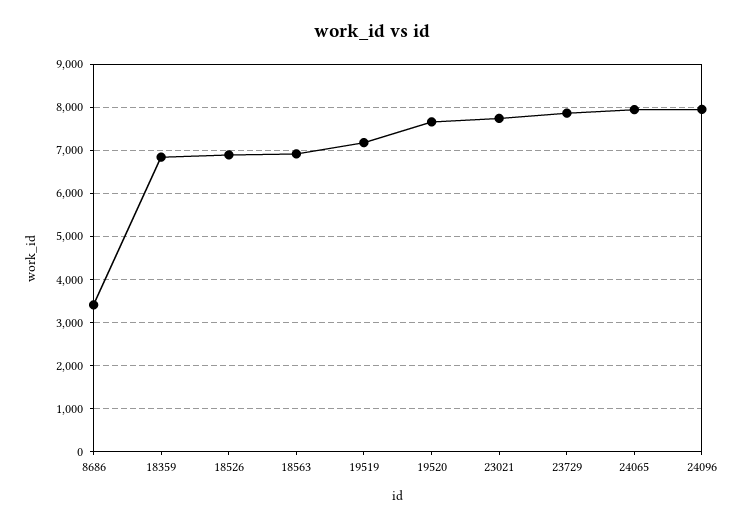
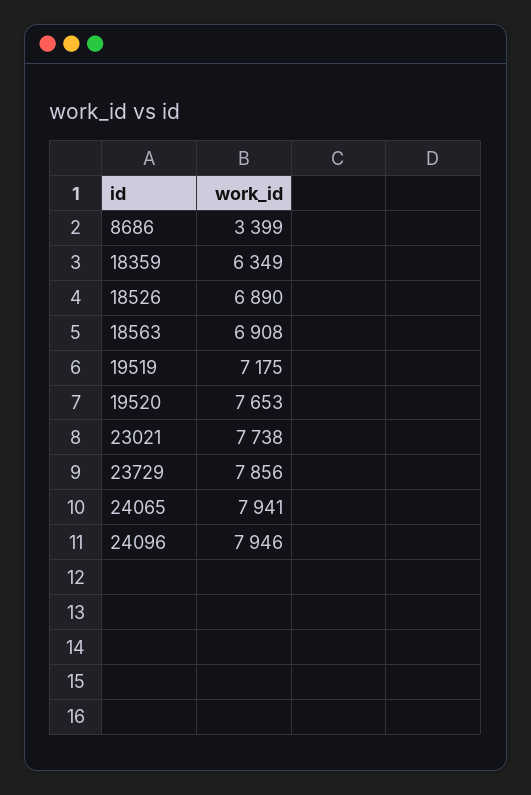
  {
    "8686": 3399,
-   "18359": 6800,
+   "18359": 6349,
    "18526": 6890,
    "18563": 6908,
    "19519": 7175,
    "19520": 7653,
    "23021": 7738,
    "23729": 7856,
    "24065": 7941,
    "24096": 7946
  }

